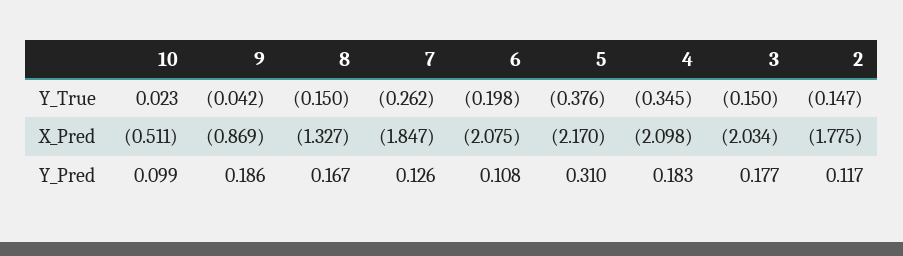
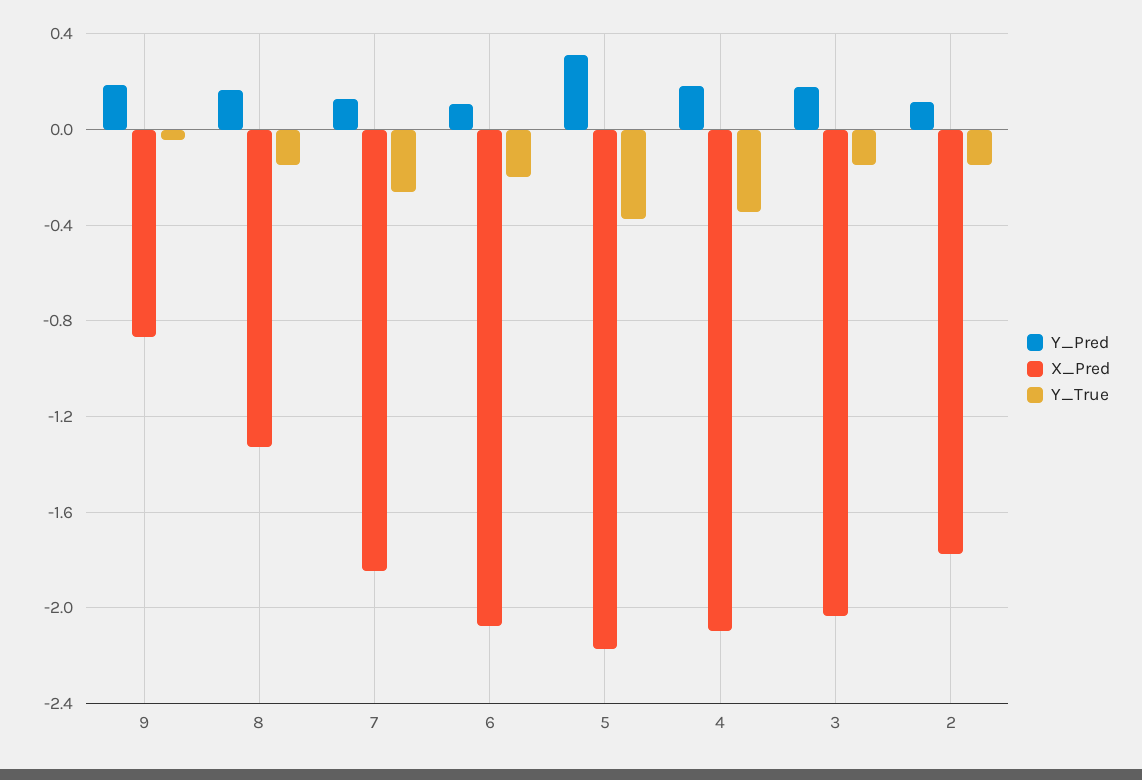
  {
    "Y_True": {
-     "10": 0.023,
      "9": -0.042,
      "8": -0.15,
      "7": -0.262,
      "6": -0.198,
      "5": -0.376,
      "4": -0.345,
      "3": -0.15,
      "2": -0.147
    },
    "X_Pred": {
-     "10": -0.511,
      "9": -0.869,
      "8": -1.327,
      "7": -1.847,
      "6": -2.075,
      "5": -2.17,
      "4": -2.098,
      "3": -2.034,
      "2": -1.775
    },
    "Y_Pred": {
-     "10": 0.099,
      "9": 0.186,
      "8": 0.167,
      "7": 0.126,
      "6": 0.108,
      "5": 0.31,
      "4": 0.183,
      "3": 0.177,
      "2": 0.117
    }
  }

